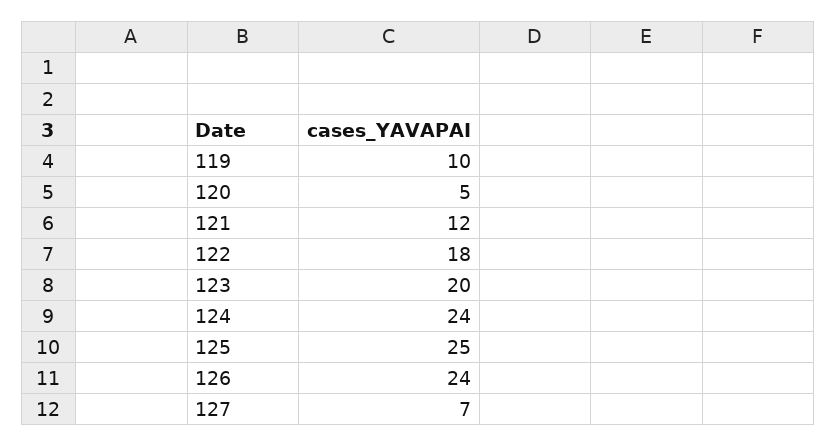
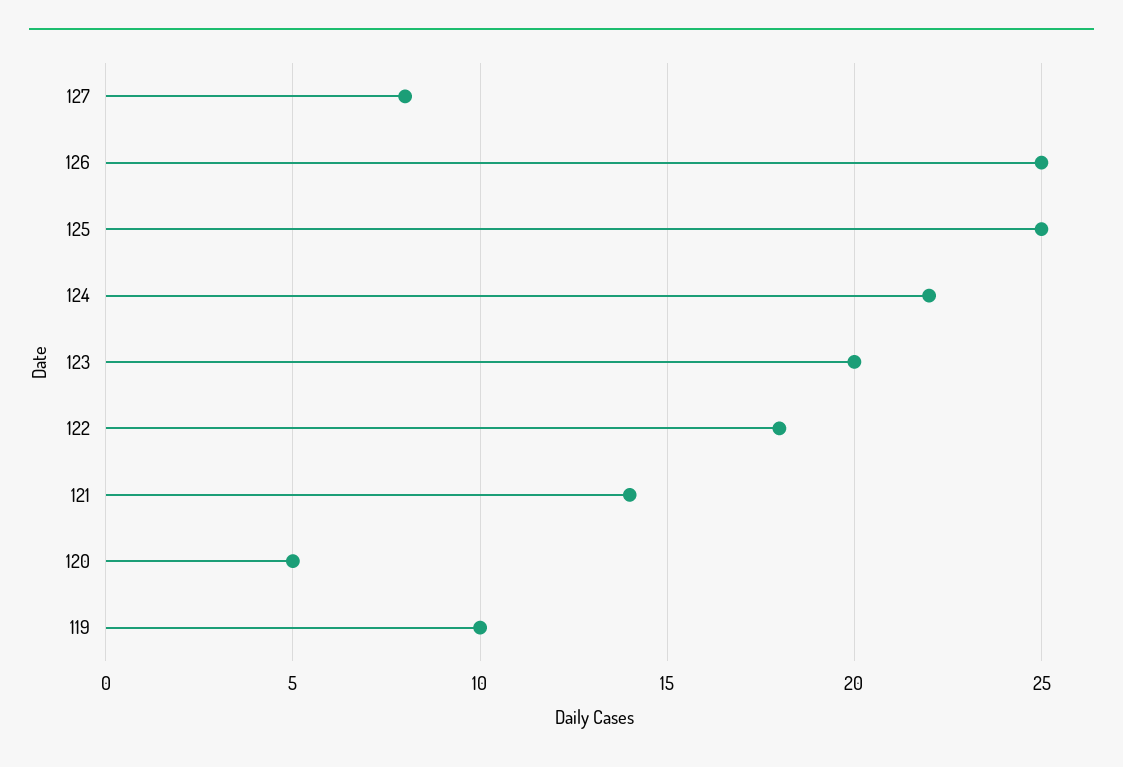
  {
    "119": 10,
    "120": 5,
-   "121": 12,
+   "121": 14,
    "122": 18,
    "123": 20,
-   "124": 24,
+   "124": 22,
    "125": 25,
-   "126": 24,
+   "126": 25,
-   "127": 7
+   "127": 8
  }

